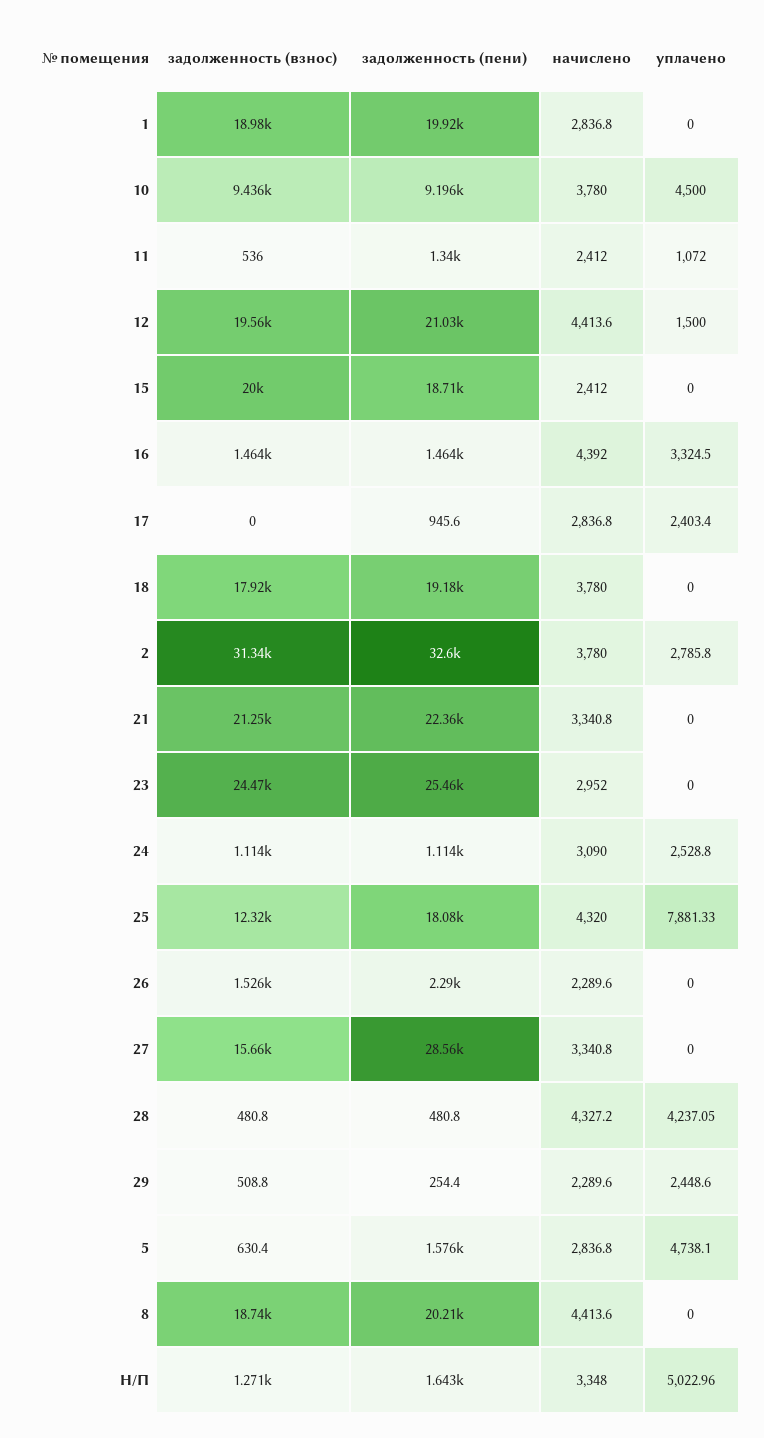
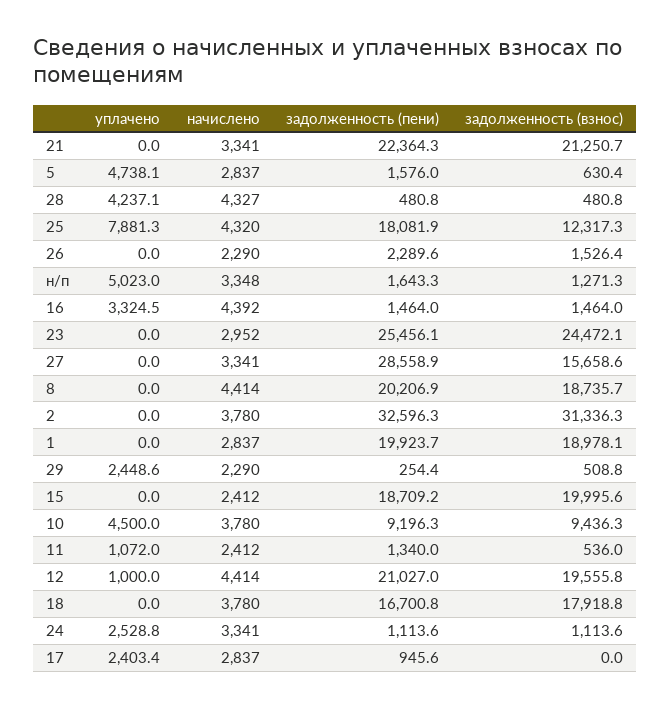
  {
    "задолженность (взнос)": {
      "1": 18978.1,
      "10": 9436.3,
      "11": 536,
      "12": 19555.8,
      "15": 19995.6,
      "16": 1464,
      "17": 0,
      "18": 17918.8,
      "2": 31336.3,
      "21": 21250.7,
      "23": 24472.1,
      "24": 1113.6,
      "25": 12317.3,
      "26": 1526.4,
      "27": 15658.6,
      "28": 480.8,
      "29": 508.8,
      "5": 630.4,
      "8": 18735.7,
      "Н/П": 1271.3
    },
    "задолженность (пени)": {
      "1": 19923.7,
      "10": 9196.3,
      "11": 1340,
      "12": 21027,
      "15": 18709.2,
      "16": 1464,
      "17": 945.6,
-     "18": 19180,
+     "18": 16700.8,
      "2": 32596.3,
      "21": 22364.3,
      "23": 25456.1,
      "24": 1113.6,
      "25": 18081.9,
      "26": 2289.6,
      "27": 28558.9,
      "28": 480.8,
      "29": 254.4,
      "5": 1576,
      "8": 20206.9,
      "Н/П": 1643.3
    },
    "начислено": {
      "1": 2836.8,
      "10": 3780,
      "11": 2412,
      "12": 4413.6,
      "15": 2412,
      "16": 4392,
      "17": 2836.8,
      "18": 3780,
      "2": 3780,
      "21": 3340.8,
      "23": 2952,
-     "24": 3090,
+     "24": 3341,
      "25": 4320,
      "26": 2289.6,
      "27": 3340.8,
      "28": 4327.2,
      "29": 2289.6,
      "5": 2836.8,
      "8": 4413.6,
      "Н/П": 3348
    },
    "уплачено": {
      "1": 0,
      "10": 4500,
      "11": 1072,
-     "12": 1500,
+     "12": 1000,
      "15": 0,
      "16": 3324.5,
      "17": 2403.4,
      "18": 0,
-     "2": 2785.8,
+     "2": 0,
      "21": 0,
      "23": 0,
      "24": 2528.8,
      "25": 7881.33,
      "26": 0,
      "27": 0,
      "28": 4237.05,
      "29": 2448.6,
      "5": 4738.1,
      "8": 0,
      "Н/П": 5022.96
    }
  }

